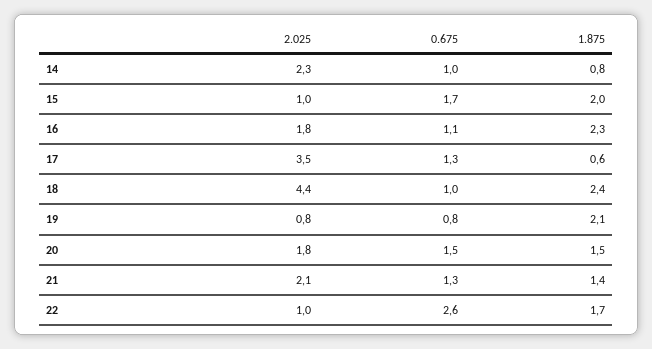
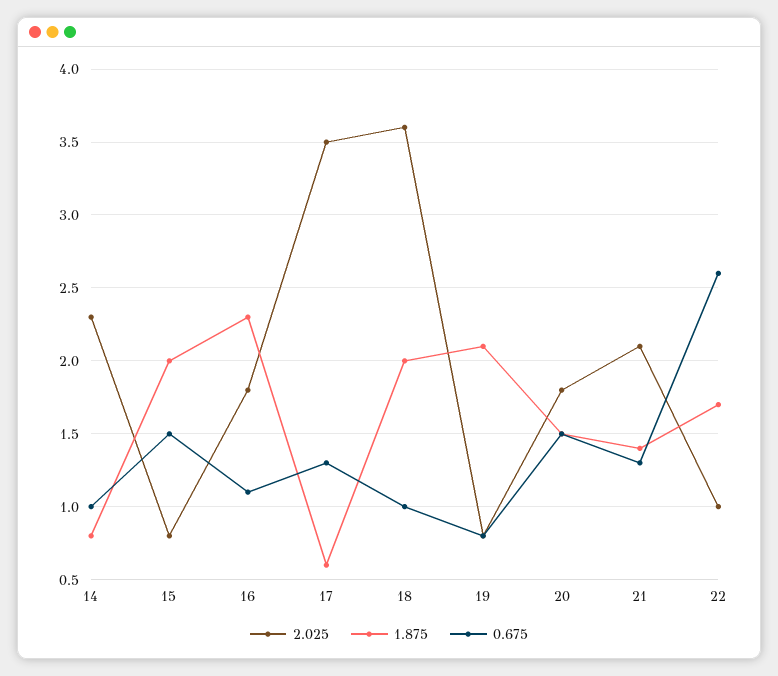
  {
    "2.025": {
      "14": 2.3,
-     "15": 1,
+     "15": 0.8,
      "16": 1.8,
      "17": 3.5,
-     "18": 4.4,
+     "18": 3.6,
      "19": 0.8,
      "20": 1.8,
      "21": 2.1,
      "22": 1
    },
    "0.675": {
      "14": 1,
-     "15": 1.7,
+     "15": 1.5,
      "16": 1.1,
      "17": 1.3,
      "18": 1,
      "19": 0.8,
      "20": 1.5,
      "21": 1.3,
      "22": 2.6
    },
    "1.875": {
      "14": 0.8,
      "15": 2,
      "16": 2.3,
      "17": 0.6,
-     "18": 2.4,
+     "18": 2,
      "19": 2.1,
      "20": 1.5,
      "21": 1.4,
      "22": 1.7
    }
  }

